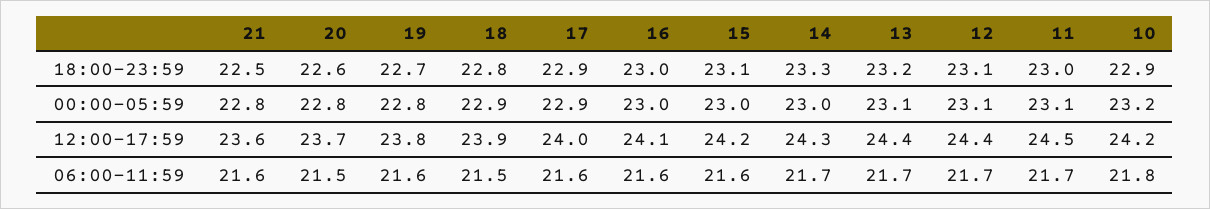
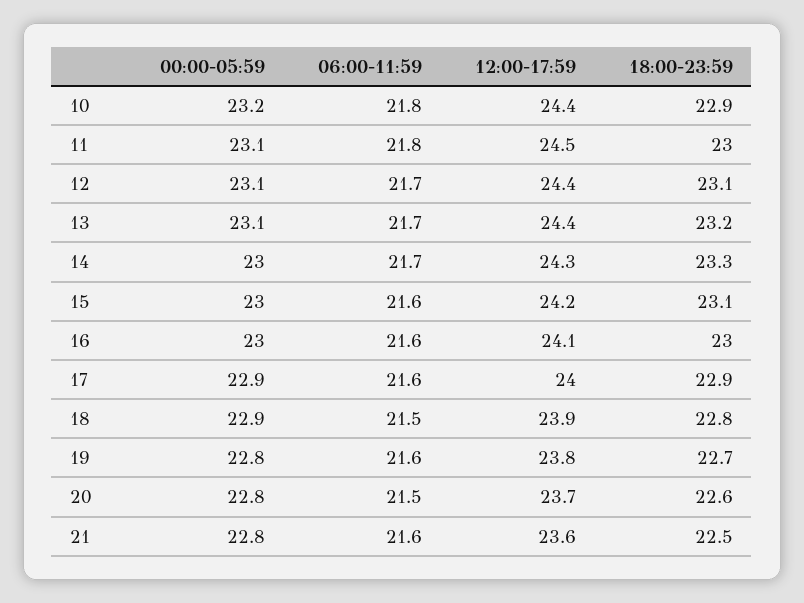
  {
    "21": {
      "18:00-23:59": 22.5,
      "00:00-05:59": 22.8,
      "12:00-17:59": 23.6,
      "06:00-11:59": 21.6
    },
    "20": {
      "18:00-23:59": 22.6,
      "00:00-05:59": 22.8,
      "12:00-17:59": 23.7,
      "06:00-11:59": 21.5
    },
    "19": {
      "18:00-23:59": 22.7,
      "00:00-05:59": 22.8,
      "12:00-17:59": 23.8,
      "06:00-11:59": 21.6
    },
    "18": {
      "18:00-23:59": 22.8,
      "00:00-05:59": 22.9,
      "12:00-17:59": 23.9,
      "06:00-11:59": 21.5
    },
    "17": {
      "18:00-23:59": 22.9,
      "00:00-05:59": 22.9,
      "12:00-17:59": 24,
      "06:00-11:59": 21.6
    },
    "16": {
      "18:00-23:59": 23,
      "00:00-05:59": 23,
      "12:00-17:59": 24.1,
      "06:00-11:59": 21.6
    },
    "15": {
      "18:00-23:59": 23.1,
      "00:00-05:59": 23,
      "12:00-17:59": 24.2,
      "06:00-11:59": 21.6
    },
    "14": {
      "18:00-23:59": 23.3,
      "00:00-05:59": 23,
      "12:00-17:59": 24.3,
      "06:00-11:59": 21.7
    },
    "13": {
      "18:00-23:59": 23.2,
      "00:00-05:59": 23.1,
      "12:00-17:59": 24.4,
      "06:00-11:59": 21.7
    },
    "12": {
      "18:00-23:59": 23.1,
      "00:00-05:59": 23.1,
      "12:00-17:59": 24.4,
      "06:00-11:59": 21.7
    },
    "11": {
      "18:00-23:59": 23,
      "00:00-05:59": 23.1,
      "12:00-17:59": 24.5,
-     "06:00-11:59": 21.7
+     "06:00-11:59": 21.8
    },
    "10": {
      "18:00-23:59": 22.9,
      "00:00-05:59": 23.2,
-     "12:00-17:59": 24.2,
+     "12:00-17:59": 24.4,
      "06:00-11:59": 21.8
    }
  }

